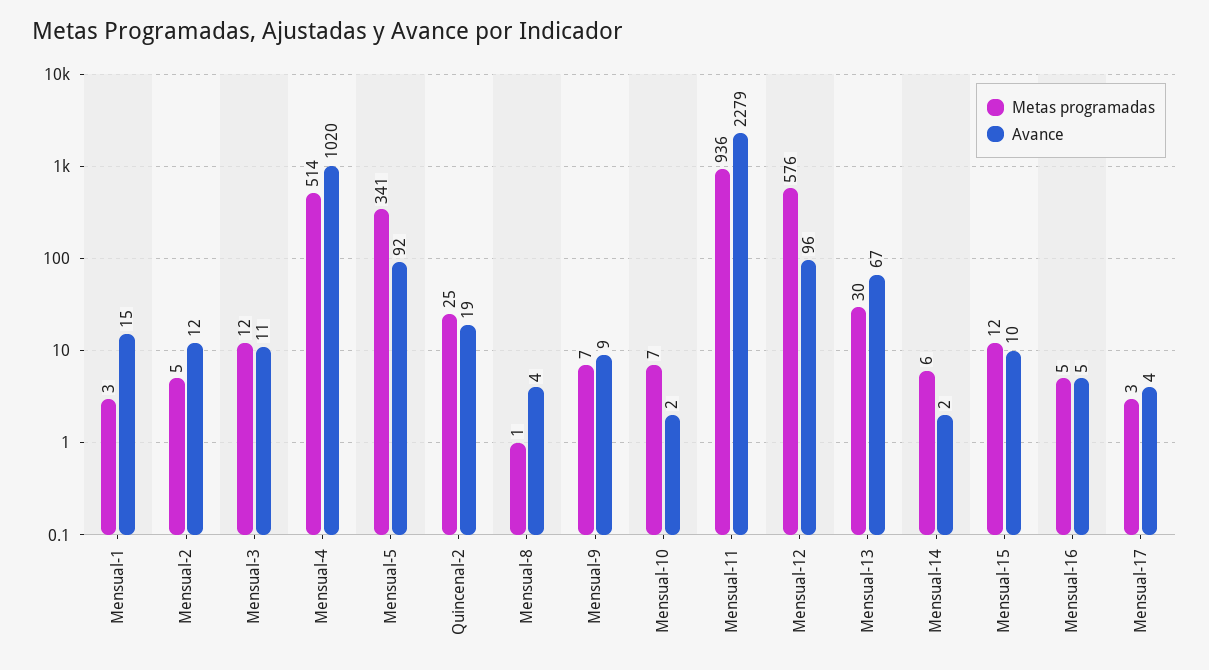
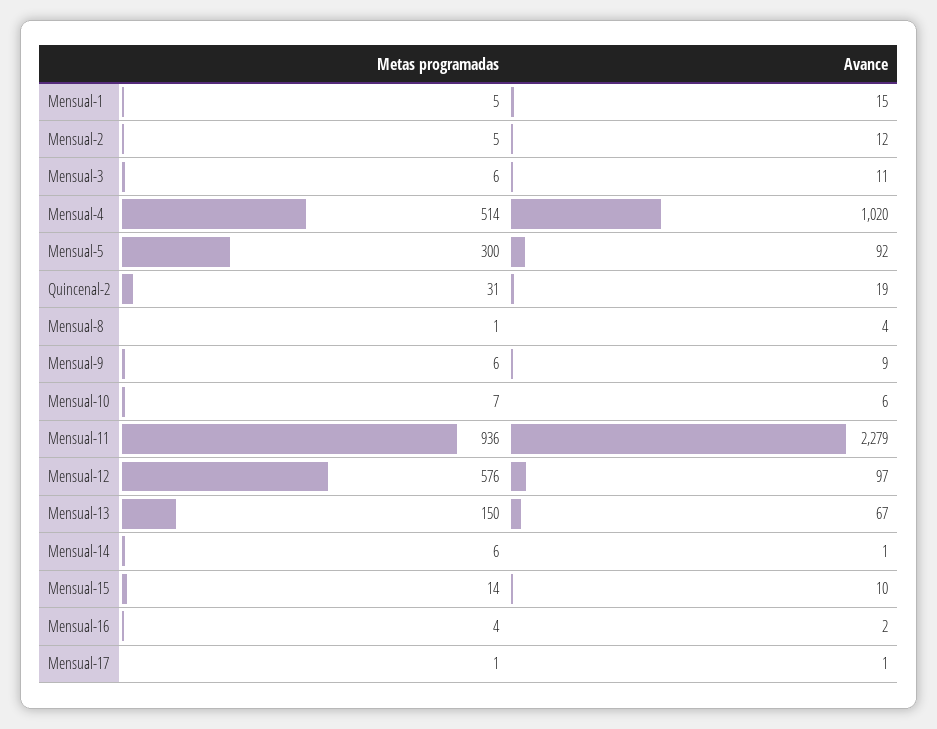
  {
    "Metas programadas": {
-     "Mensual-1": 3,
+     "Mensual-1": 5,
      "Mensual-2": 5,
-     "Mensual-3": 12,
+     "Mensual-3": 6,
      "Mensual-4": 514,
-     "Mensual-5": 341,
+     "Mensual-5": 300,
-     "Quincenal-2": 25,
+     "Quincenal-2": 31,
      "Mensual-8": 1,
-     "Mensual-9": 7,
+     "Mensual-9": 6,
      "Mensual-10": 7,
      "Mensual-11": 936,
      "Mensual-12": 576,
-     "Mensual-13": 30,
+     "Mensual-13": 150,
      "Mensual-14": 6,
-     "Mensual-15": 12,
+     "Mensual-15": 14,
-     "Mensual-16": 5,
+     "Mensual-16": 4,
-     "Mensual-17": 3
+     "Mensual-17": 1
    },
    "Avance": {
      "Mensual-1": 15,
      "Mensual-2": 12,
      "Mensual-3": 11,
      "Mensual-4": 1020,
      "Mensual-5": 92,
      "Quincenal-2": 19,
      "Mensual-8": 4,
      "Mensual-9": 9,
-     "Mensual-10": 2,
+     "Mensual-10": 6,
      "Mensual-11": 2279,
-     "Mensual-12": 96,
+     "Mensual-12": 97,
      "Mensual-13": 67,
-     "Mensual-14": 2,
+     "Mensual-14": 1,
      "Mensual-15": 10,
-     "Mensual-16": 5,
+     "Mensual-16": 2,
-     "Mensual-17": 4
+     "Mensual-17": 1
    }
  }

